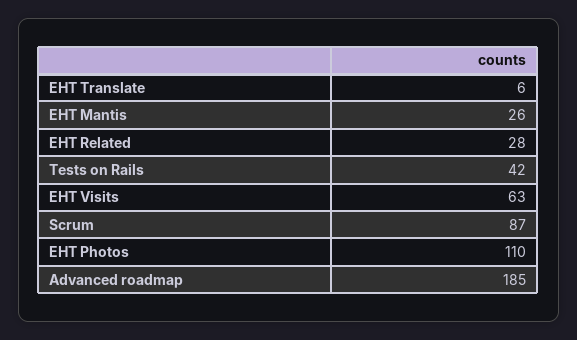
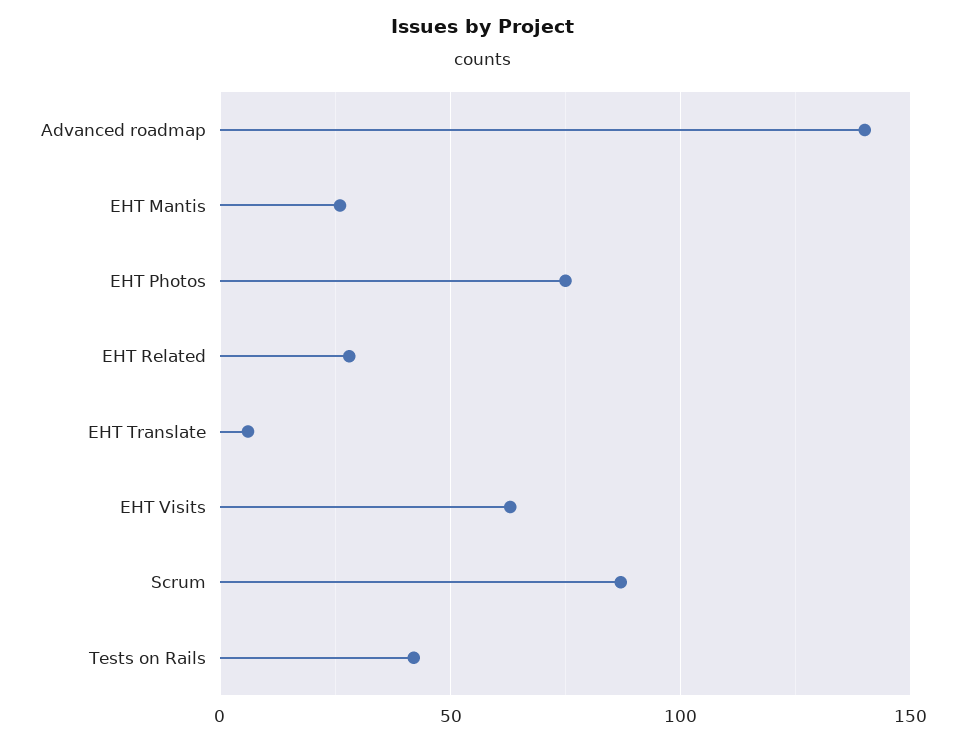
  {
    "EHT Translate": 6,
    "EHT Mantis": 26,
    "EHT Related": 28,
    "Tests on Rails": 42,
    "EHT Visits": 63,
    "Scrum": 87,
-   "EHT Photos": 110,
+   "EHT Photos": 75,
-   "Advanced roadmap": 185
+   "Advanced roadmap": 140
  }

